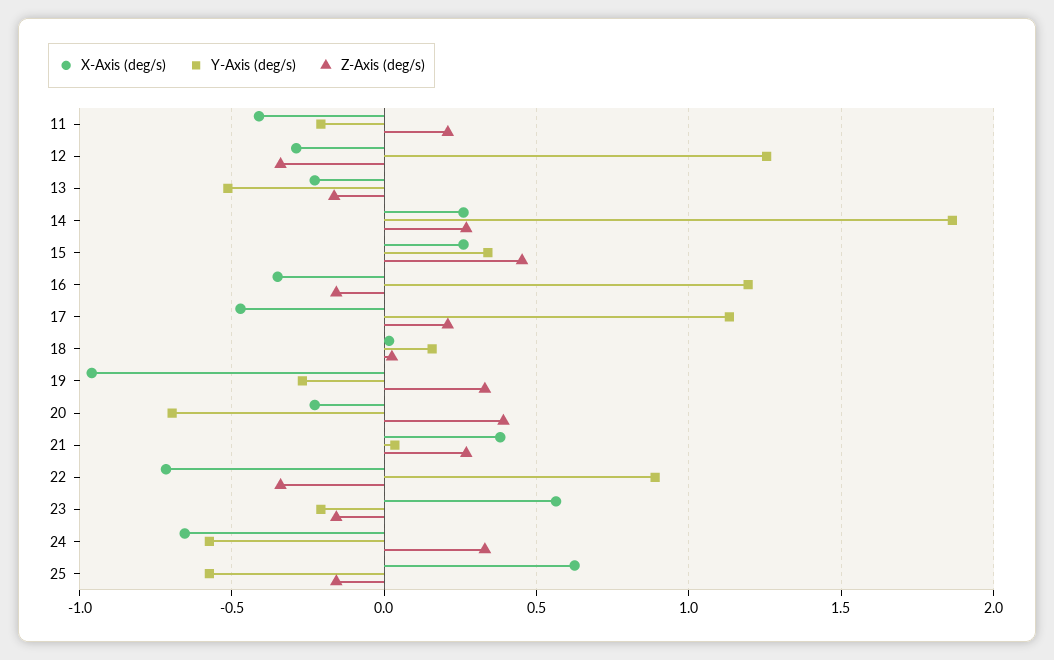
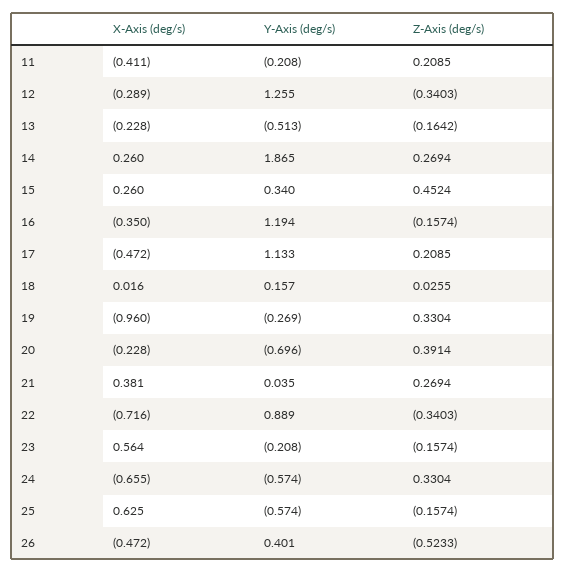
  {
    "X-Axis (deg/s)": {
      "11": -0.411,
      "12": -0.289,
      "13": -0.228,
      "14": 0.26,
      "15": 0.26,
      "16": -0.35,
      "17": -0.472,
      "18": 0.016,
      "19": -0.96,
      "20": -0.228,
      "21": 0.381,
      "22": -0.716,
      "23": 0.564,
      "24": -0.655,
-     "25": 0.625
+     "25": 0.625,
+     "26": -0.472
    },
    "Y-Axis (deg/s)": {
      "11": -0.208,
      "12": 1.255,
      "13": -0.513,
      "14": 1.865,
      "15": 0.34,
      "16": 1.194,
      "17": 1.133,
      "18": 0.157,
      "19": -0.269,
      "20": -0.696,
      "21": 0.035,
      "22": 0.889,
      "23": -0.208,
      "24": -0.574,
-     "25": -0.574
+     "25": -0.574,
+     "26": 0.401
    },
    "Z-Axis (deg/s)": {
      "11": 0.2085,
      "12": -0.3403,
      "13": -0.1642,
      "14": 0.2694,
      "15": 0.4524,
      "16": -0.1574,
      "17": 0.2085,
      "18": 0.0255,
      "19": 0.3304,
      "20": 0.3914,
      "21": 0.2694,
      "22": -0.3403,
      "23": -0.1574,
      "24": 0.3304,
-     "25": -0.1574
+     "25": -0.1574,
+     "26": -0.5233
    }
  }

